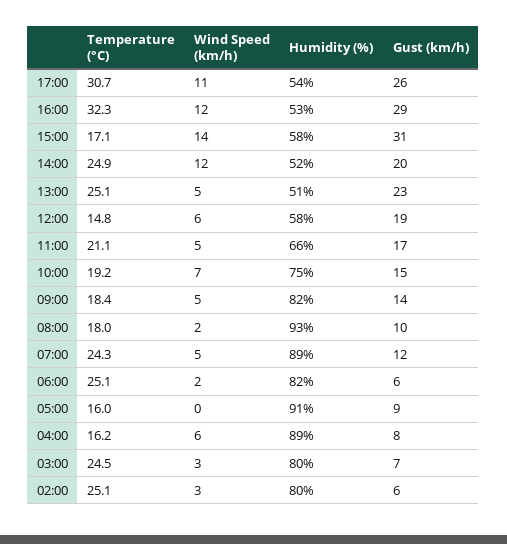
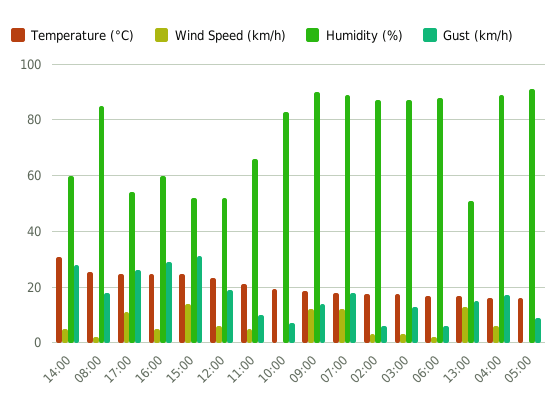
  {
    "Temperature (°C)": {
-     "17:00": 30.7,
+     "17:00": 25,
-     "16:00": 32.3,
+     "16:00": 25,
-     "15:00": 17.1,
+     "15:00": 25,
-     "14:00": 24.9,
+     "14:00": 30,
-     "13:00": 25.1,
+     "13:00": 17.5,
-     "12:00": 14.8,
+     "12:00": 22.5,
      "11:00": 21.1,
      "10:00": 19.2,
      "09:00": 18.4,
-     "08:00": 18,
+     "08:00": 25,
-     "07:00": 24.3,
+     "07:00": 17.5,
-     "06:00": 25.1,
+     "06:00": 17.5,
      "05:00": 16,
      "04:00": 16.2,
-     "03:00": 24.5,
+     "03:00": 17.5,
-     "02:00": 25.1
+     "02:00": 17.5
    },
    "Wind Speed (km/h)": {
      "17:00": 11,
-     "16:00": 12,
+     "16:00": 5,
      "15:00": 14,
-     "14:00": 12,
+     "14:00": 5,
-     "13:00": 5,
+     "13:00": 12.5,
      "12:00": 6,
      "11:00": 5,
-     "10:00": 7,
+     "10:00": 0,
-     "09:00": 5,
+     "09:00": 12.5,
      "08:00": 2,
-     "07:00": 5,
+     "07:00": 12.5,
      "06:00": 2,
      "05:00": 0,
      "04:00": 6,
      "03:00": 3,
      "02:00": 3
    },
    "Humidity (%)": {
      "17:00": 54,
-     "16:00": 53,
+     "16:00": 60,
-     "15:00": 58,
+     "15:00": 52.5,
-     "14:00": 52,
+     "14:00": 60,
      "13:00": 51,
-     "12:00": 58,
+     "12:00": 52.5,
      "11:00": 66,
-     "10:00": 75,
+     "10:00": 82.5,
-     "09:00": 82,
+     "09:00": 90,
-     "08:00": 93,
+     "08:00": 85,
      "07:00": 89,
-     "06:00": 82,
+     "06:00": 87.5,
      "05:00": 91,
      "04:00": 89,
-     "03:00": 80,
+     "03:00": 87.5,
-     "02:00": 80
+     "02:00": 87.5
    },
    "Gust (km/h)": {
      "17:00": 26,
      "16:00": 29,
      "15:00": 31,
-     "14:00": 20,
+     "14:00": 27.5,
-     "13:00": 23,
+     "13:00": 15,
      "12:00": 19,
-     "11:00": 17,
+     "11:00": 10,
-     "10:00": 15,
+     "10:00": 7.5,
      "09:00": 14,
-     "08:00": 10,
+     "08:00": 17.5,
-     "07:00": 12,
+     "07:00": 17.5,
      "06:00": 6,
      "05:00": 9,
-     "04:00": 8,
+     "04:00": 17.5,
-     "03:00": 7,
+     "03:00": 12.5,
      "02:00": 6
    }
  }

